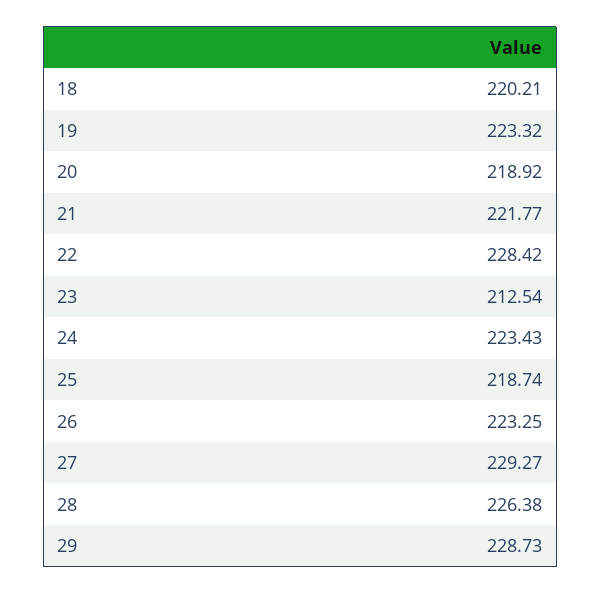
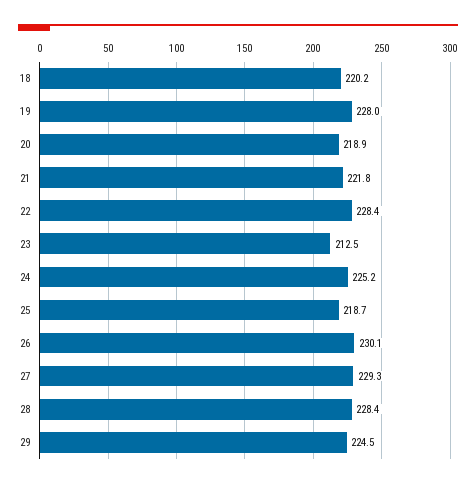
  {
    "18": 220.21,
-   "19": 223.32,
+   "19": 228,
    "20": 218.92,
    "21": 221.77,
    "22": 228.42,
    "23": 212.54,
-   "24": 223.43,
+   "24": 225.2,
    "25": 218.74,
-   "26": 223.25,
+   "26": 230.1,
    "27": 229.27,
-   "28": 226.38,
+   "28": 228.4,
-   "29": 228.73
+   "29": 224.5
  }

